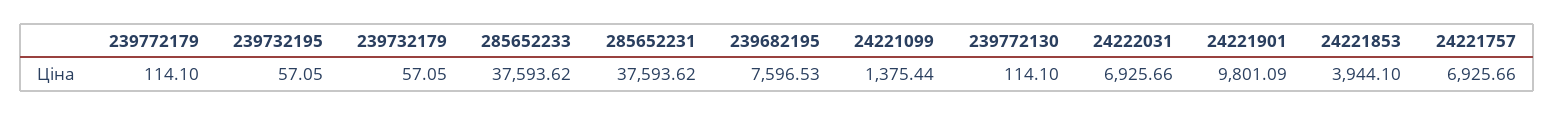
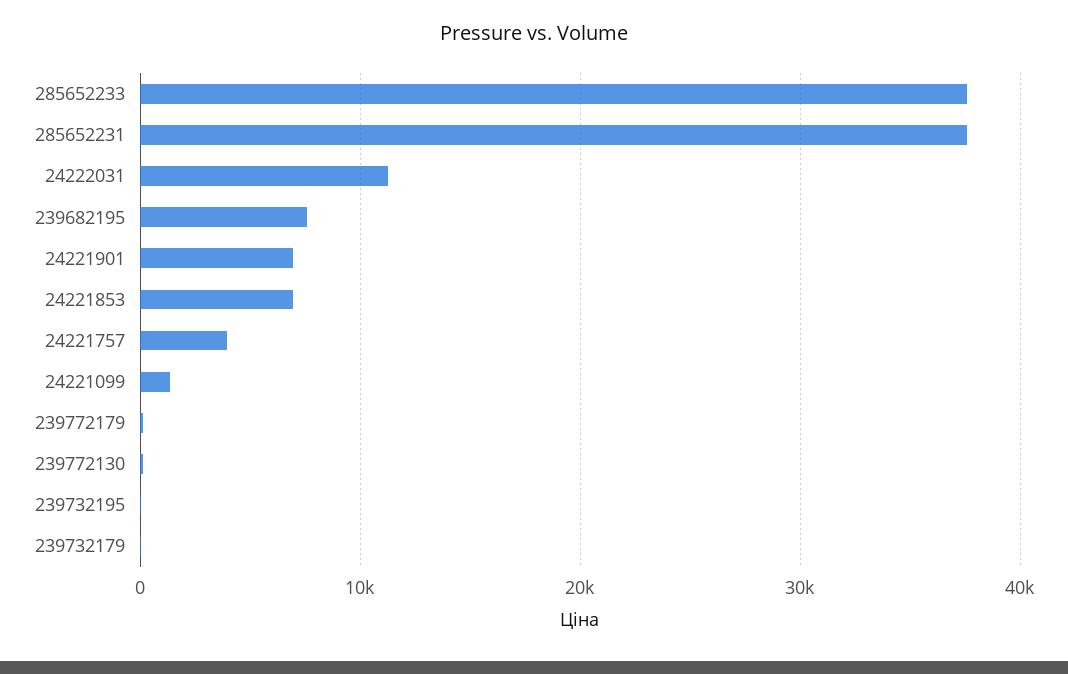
  {
    "239772179": 114.1,
    "239732195": 57.05,
    "239732179": 57.05,
    "285652233": 37593.62,
    "285652231": 37593.62,
    "239682195": 7596.53,
    "24221099": 1375.44,
    "239772130": 114.1,
-   "24222031": 6925.66,
+   "24222031": 11000,
-   "24221901": 9801.09,
+   "24221901": 7000,
-   "24221853": 3944.1,
+   "24221853": 7000,
-   "24221757": 6925.66
+   "24221757": 4000
  }

